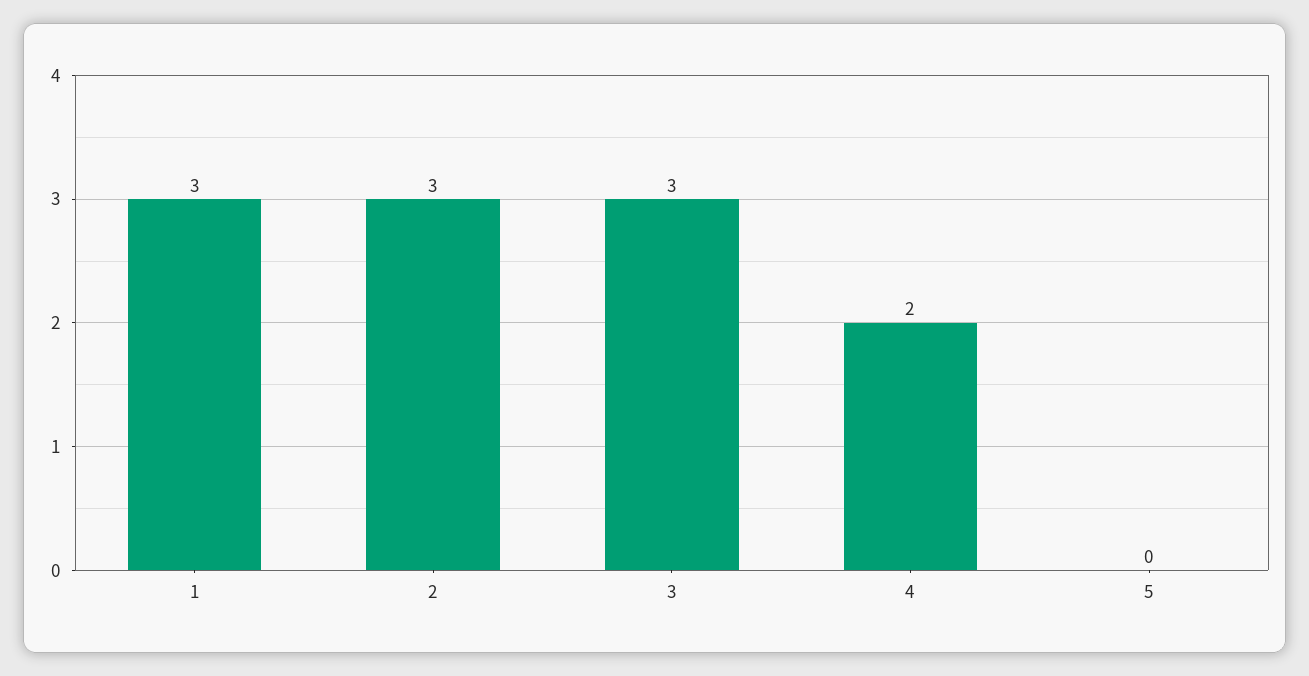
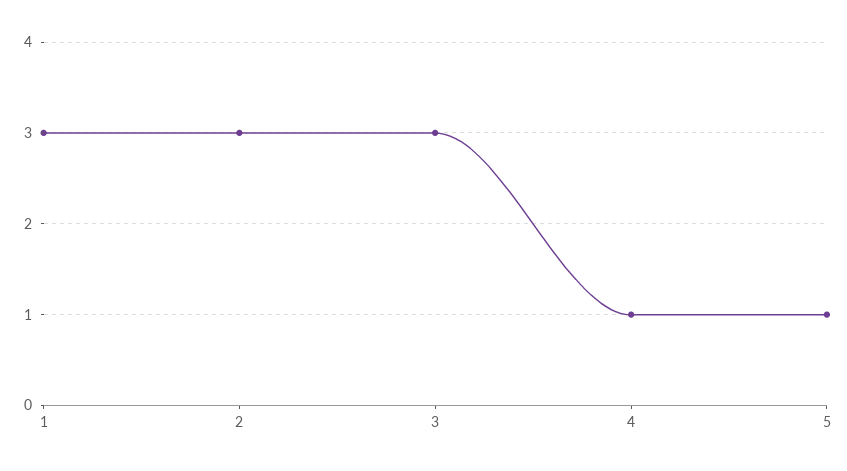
  {
    "1": 3,
    "2": 3,
    "3": 3,
-   "4": 2,
+   "4": 1,
-   "5": 0
+   "5": 1
  }

